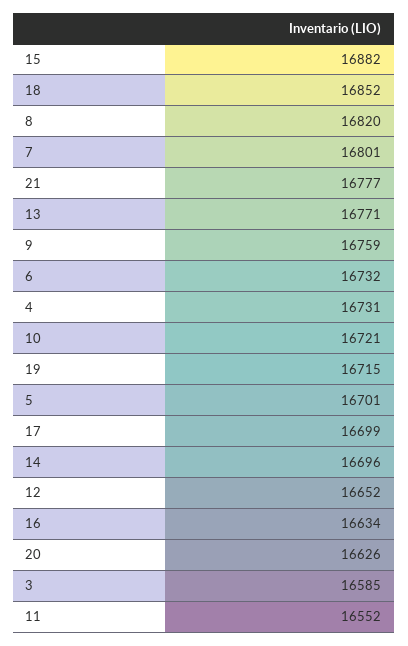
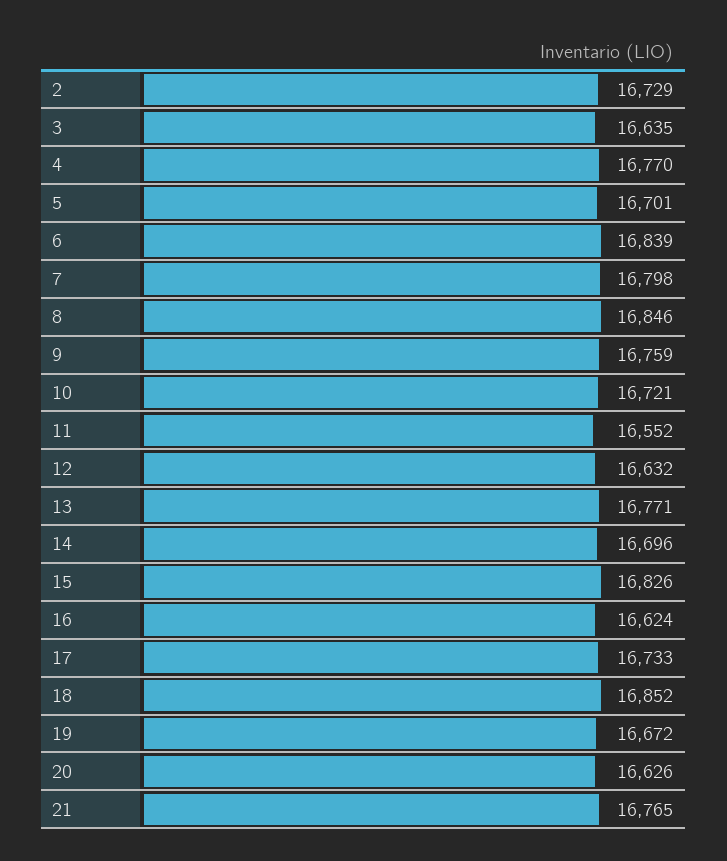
  {
-   "15": 16882,
+   "15": 16826,
    "18": 16852,
-   "8": 16820,
+   "8": 16846,
-   "7": 16801,
+   "7": 16798,
-   "21": 16777,
+   "21": 16765,
    "13": 16771,
    "9": 16759,
-   "6": 16732,
+   "6": 16839,
-   "4": 16731,
+   "4": 16770,
    "10": 16721,
-   "19": 16715,
+   "19": 16672,
    "5": 16701,
-   "17": 16699,
+   "17": 16733,
    "14": 16696,
-   "12": 16652,
+   "12": 16632,
-   "16": 16634,
+   "16": 16624,
    "20": 16626,
-   "3": 16585,
+   "3": 16635,
-   "11": 16552
+   "11": 16552,
+   "2": 16729
  }

